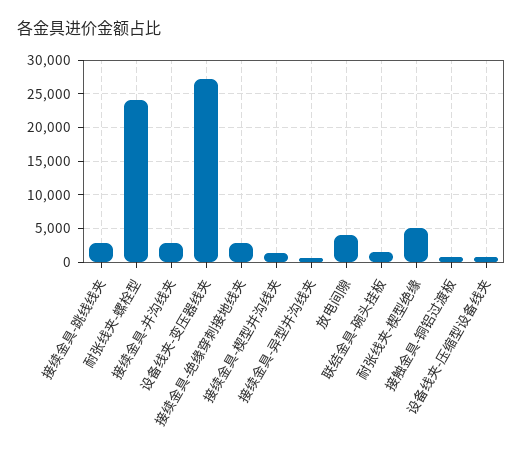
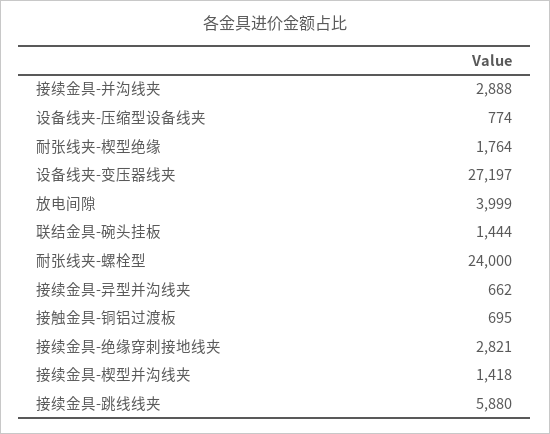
  {
-   "接续金具-跳线线夹": 3000,
+   "接续金具-跳线线夹": 5880,
    "耐张线夹-螺栓型": 24000,
    "接续金具-并沟线夹": 2888,
    "设备线夹-变压器线夹": 27197,
    "接续金具-绝缘穿刺接地线夹": 2821,
    "接续金具-楔型并沟线夹": 1418,
    "接续金具-异型并沟线夹": 662,
    "放电间隙": 3999,
    "联结金具-碗头挂板": 1444,
-   "耐张线夹-楔型绝缘": 5000,
+   "耐张线夹-楔型绝缘": 1764,
    "接触金具-铜铝过渡板": 695,
    "设备线夹-压缩型设备线夹": 774
  }

